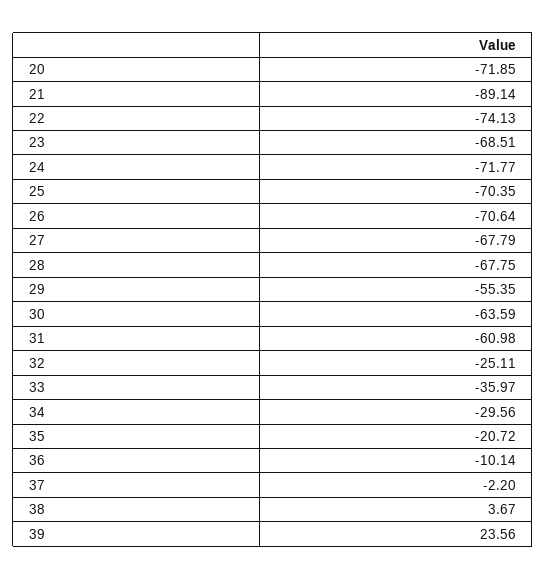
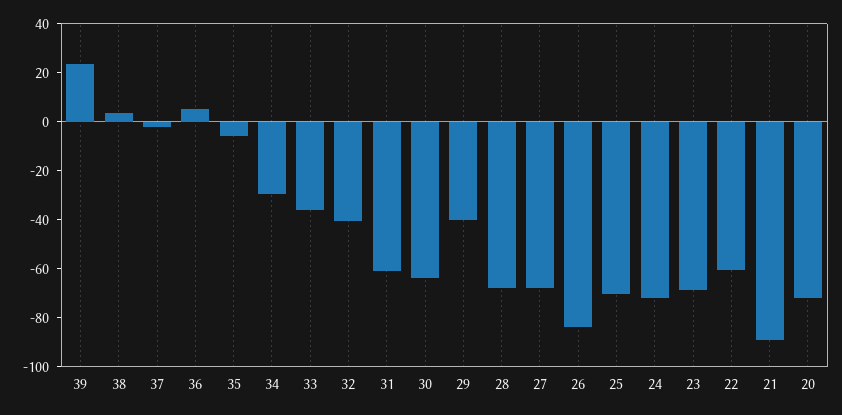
  {
    "20": -71.85,
    "21": -89.14,
-   "22": -74.13,
+   "22": -60,
    "23": -68.51,
    "24": -71.77,
    "25": -70.35,
-   "26": -70.64,
+   "26": -85,
    "27": -67.79,
    "28": -67.75,
-   "29": -55.35,
+   "29": -40,
    "30": -63.59,
    "31": -60.98,
-   "32": -25.11,
+   "32": -40,
    "33": -35.97,
    "34": -29.56,
-   "35": -20.72,
+   "35": -5,
-   "36": -10.14,
+   "36": 5,
    "37": -2.2,
    "38": 3.67,
    "39": 23.56
  }

